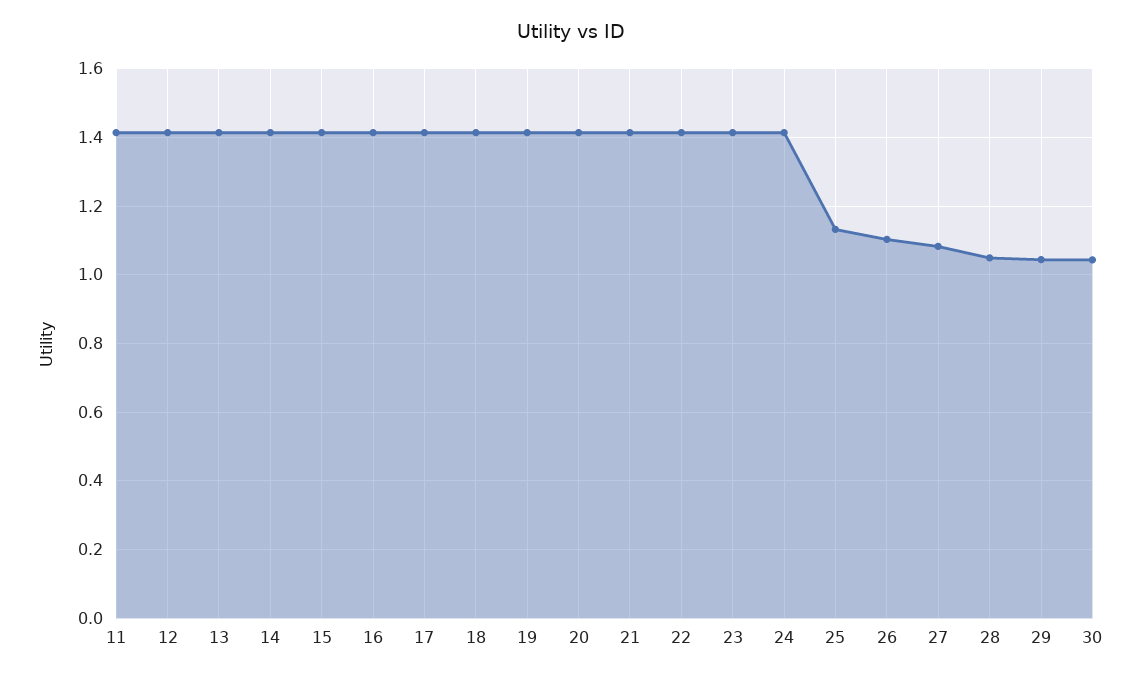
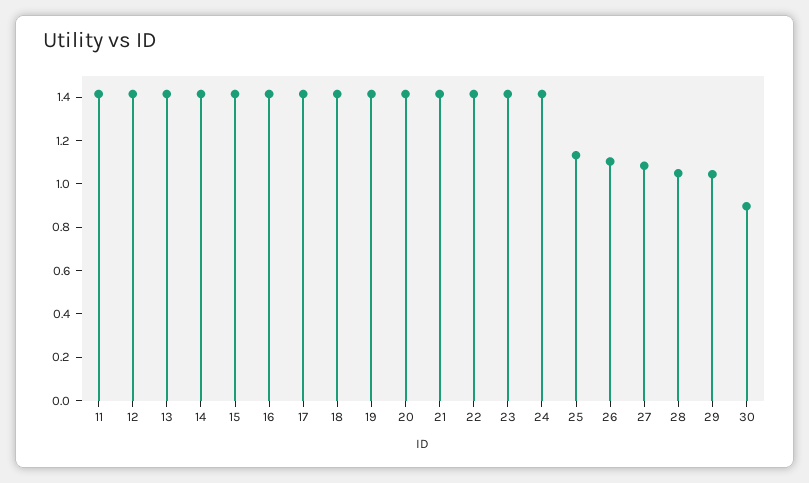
  {
    "11": 1.42,
    "12": 1.42,
    "13": 1.42,
    "14": 1.42,
    "15": 1.42,
    "16": 1.42,
    "17": 1.42,
    "18": 1.42,
    "19": 1.42,
    "20": 1.42,
    "21": 1.42,
    "22": 1.42,
    "23": 1.42,
    "24": 1.42,
    "25": 1.14,
    "26": 1.1,
    "27": 1.08,
    "28": 1.04,
    "29": 1.04,
-   "30": 1.04
+   "30": 0.9
  }

